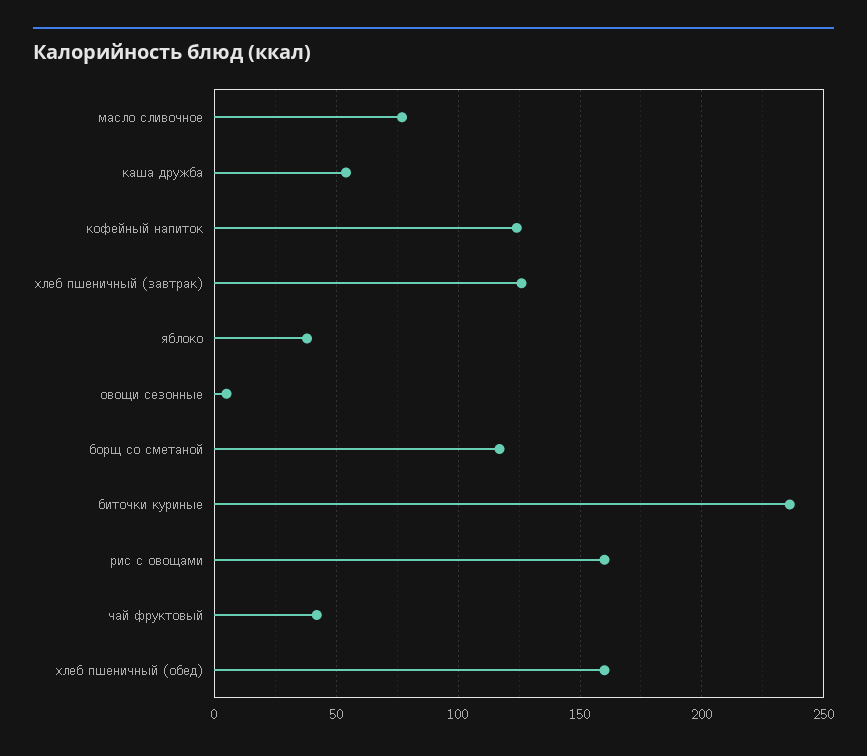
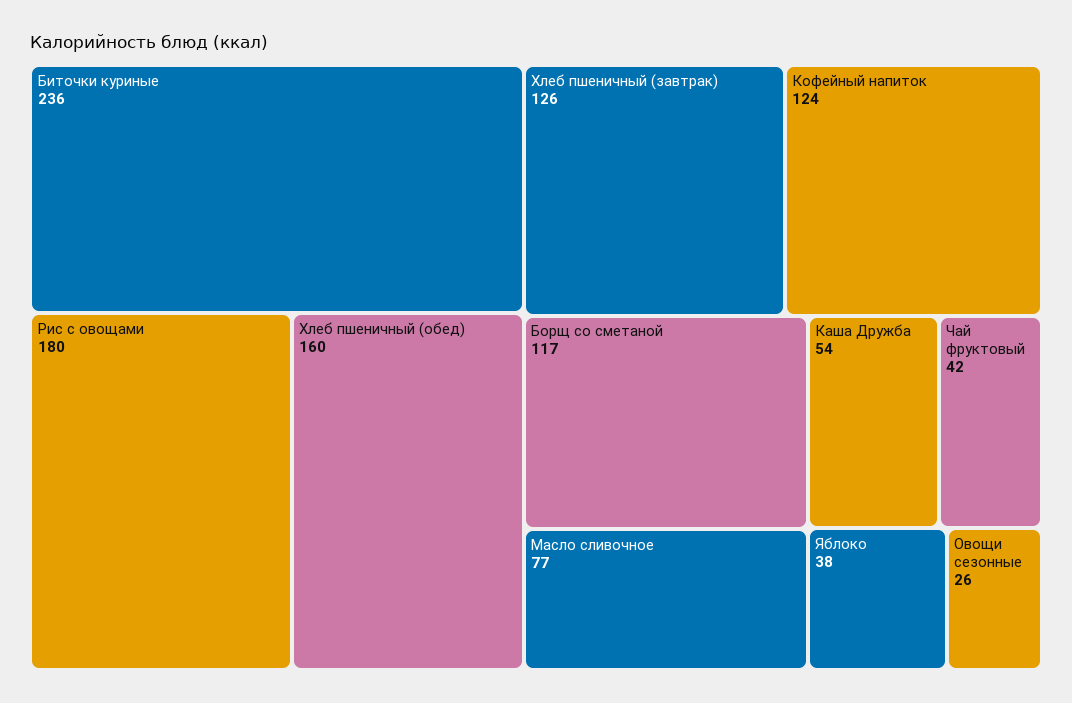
  {
    "масло сливочное": 77,
    "каша дружба": 54,
    "кофейный напиток": 124,
    "хлеб пшеничный (завтрак)": 126,
    "яблоко": 38,
-   "овощи сезонные": 5,
+   "овощи сезонные": 26,
    "борщ со сметаной": 117,
    "биточки куриные": 236,
-   "рис с овощами": 160,
+   "рис с овощами": 180,
    "чай фруктовый": 42,
    "хлеб пшеничный (обед)": 160
  }

